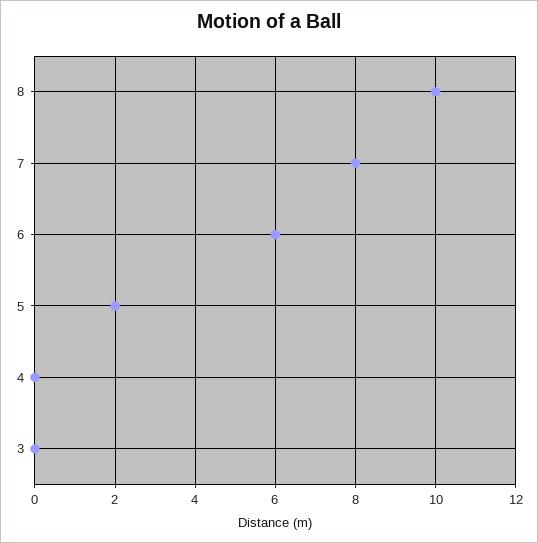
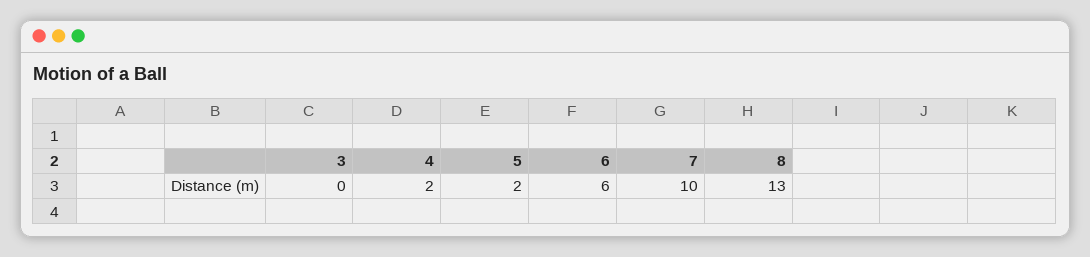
  {
-   "8": 10,
+   "8": 13,
-   "7": 8,
+   "7": 10,
    "6": 6,
    "5": 2,
-   "4": 0,
+   "4": 2,
    "3": 0
  }

